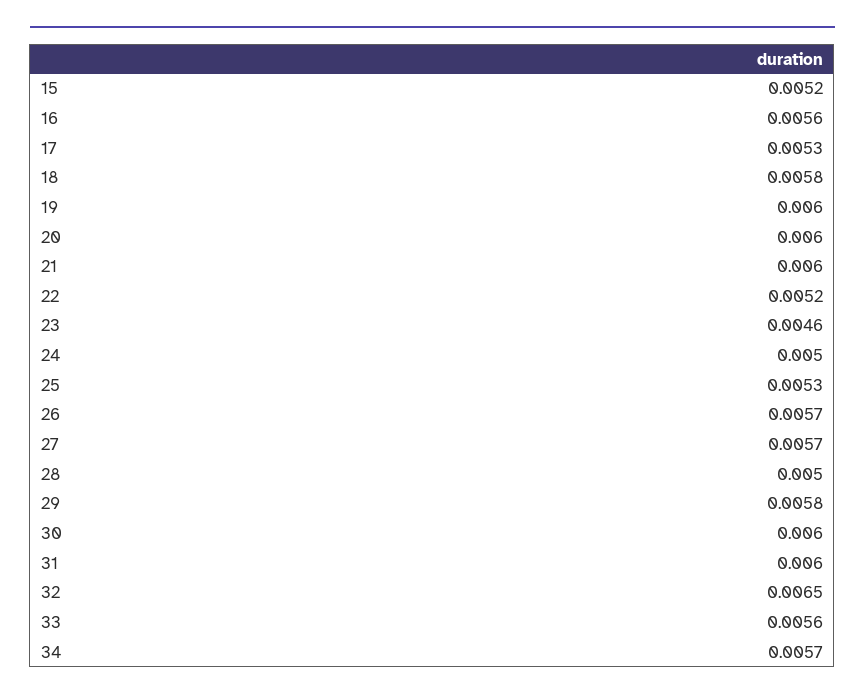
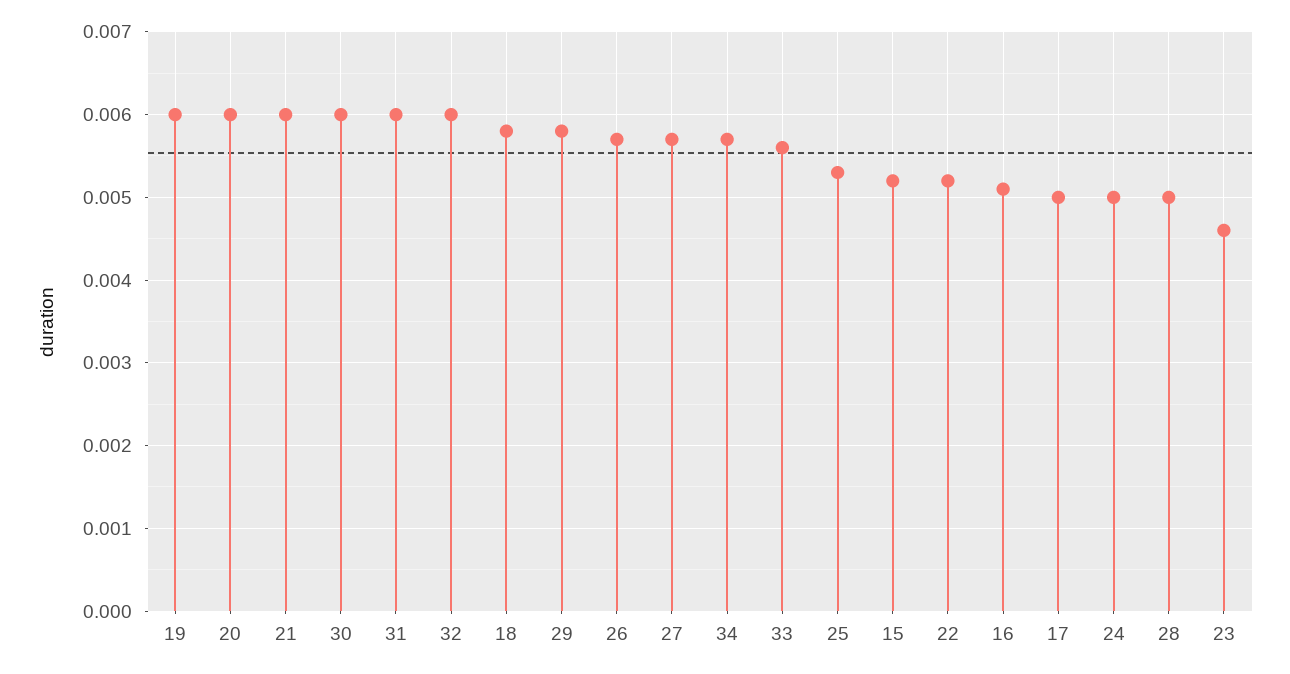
  {
    "15": 0.0052,
-   "16": 0.0056,
+   "16": 0.0051,
-   "17": 0.0053,
+   "17": 0.005,
    "18": 0.0058,
    "19": 0.006,
    "20": 0.006,
    "21": 0.006,
    "22": 0.0052,
    "23": 0.0046,
    "24": 0.005,
    "25": 0.0053,
    "26": 0.0057,
    "27": 0.0057,
    "28": 0.005,
    "29": 0.0058,
    "30": 0.006,
    "31": 0.006,
-   "32": 0.0065,
+   "32": 0.006,
    "33": 0.0056,
    "34": 0.0057
  }

